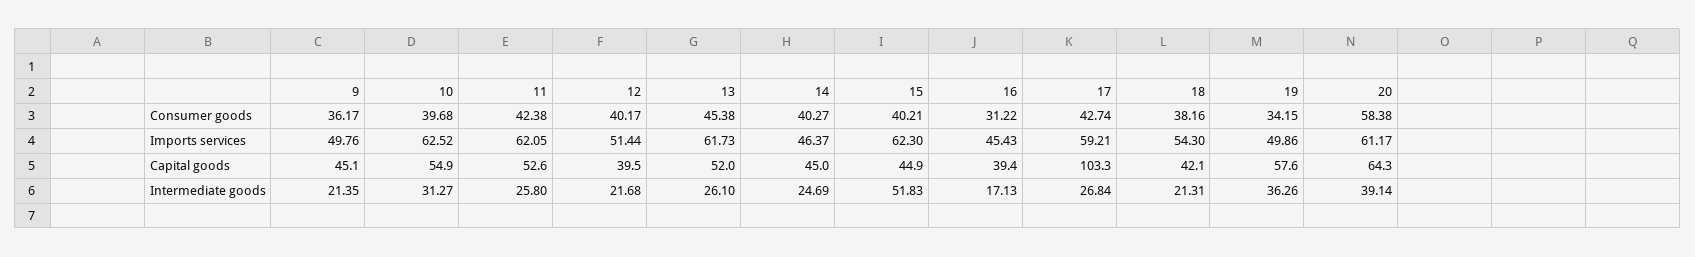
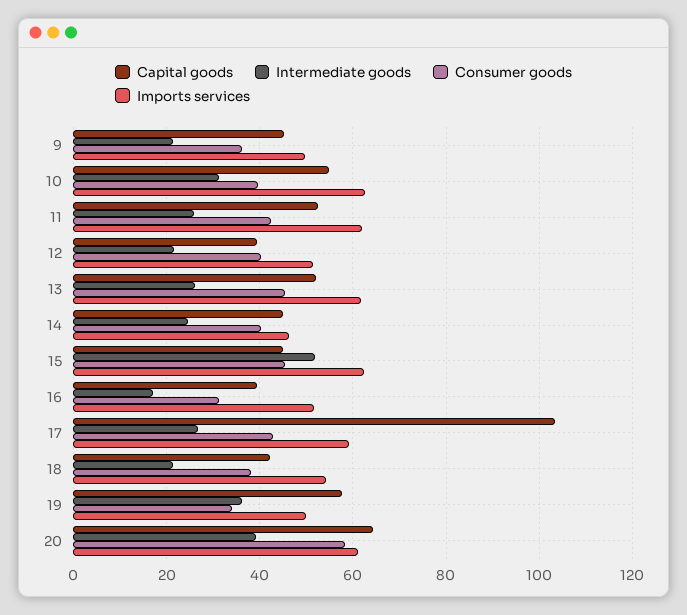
  {
    "Consumer goods": {
      "9": 36.17,
      "10": 39.68,
      "11": 42.38,
      "12": 40.17,
      "13": 45.38,
      "14": 40.27,
-     "15": 40.21,
+     "15": 46,
      "16": 31.22,
      "17": 42.74,
      "18": 38.16,
      "19": 34.15,
      "20": 58.38
    },
    "Imports services": {
      "9": 49.76,
      "10": 62.52,
      "11": 62.05,
      "12": 51.44,
      "13": 61.73,
      "14": 46.37,
      "15": 62.3,
-     "16": 45.43,
+     "16": 52,
      "17": 59.21,
      "18": 54.3,
      "19": 49.86,
      "20": 61.17
    },
    "Capital goods": {
      "9": 45.1,
      "10": 54.9,
      "11": 52.6,
      "12": 39.5,
      "13": 52,
      "14": 45,
      "15": 44.9,
      "16": 39.4,
      "17": 103.3,
      "18": 42.1,
      "19": 57.6,
      "20": 64.3
    },
    "Intermediate goods": {
      "9": 21.35,
      "10": 31.27,
      "11": 25.8,
      "12": 21.68,
      "13": 26.1,
      "14": 24.69,
      "15": 51.83,
      "16": 17.13,
      "17": 26.84,
      "18": 21.31,
      "19": 36.26,
      "20": 39.14
    }
  }

